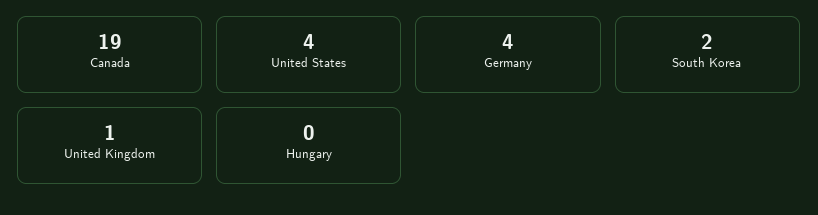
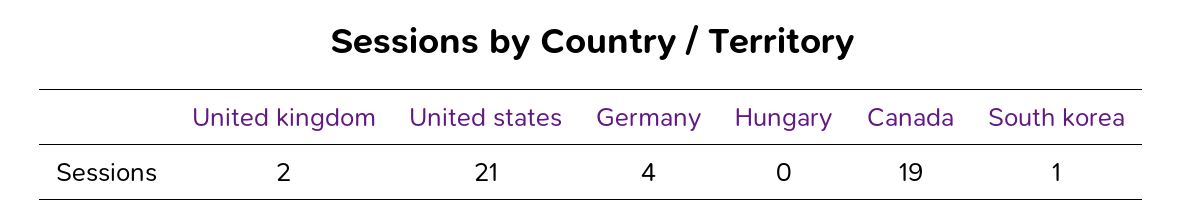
  {
    "Canada": 19,
-   "United States": 4,
+   "United States": 21,
    "Germany": 4,
-   "South Korea": 2,
+   "South Korea": 1,
-   "United Kingdom": 1,
+   "United Kingdom": 2,
    "Hungary": 0
  }

